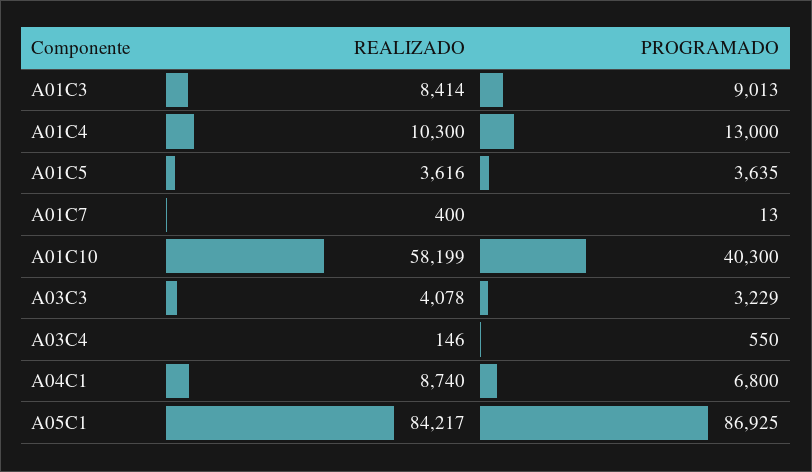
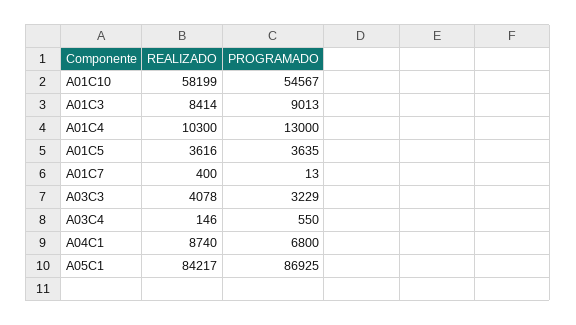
  {
    "REALIZADO": {
      "A01C3": 8414,
      "A01C4": 10300,
      "A01C5": 3616,
      "A01C7": 400,
      "A01C10": 58199,
      "A03C3": 4078,
      "A03C4": 146,
      "A04C1": 8740,
      "A05C1": 84217
    },
    "PROGRAMADO": {
      "A01C3": 9013,
      "A01C4": 13000,
      "A01C5": 3635,
      "A01C7": 13,
-     "A01C10": 40300,
+     "A01C10": 54567,
      "A03C3": 3229,
      "A03C4": 550,
      "A04C1": 6800,
      "A05C1": 86925
    }
  }

